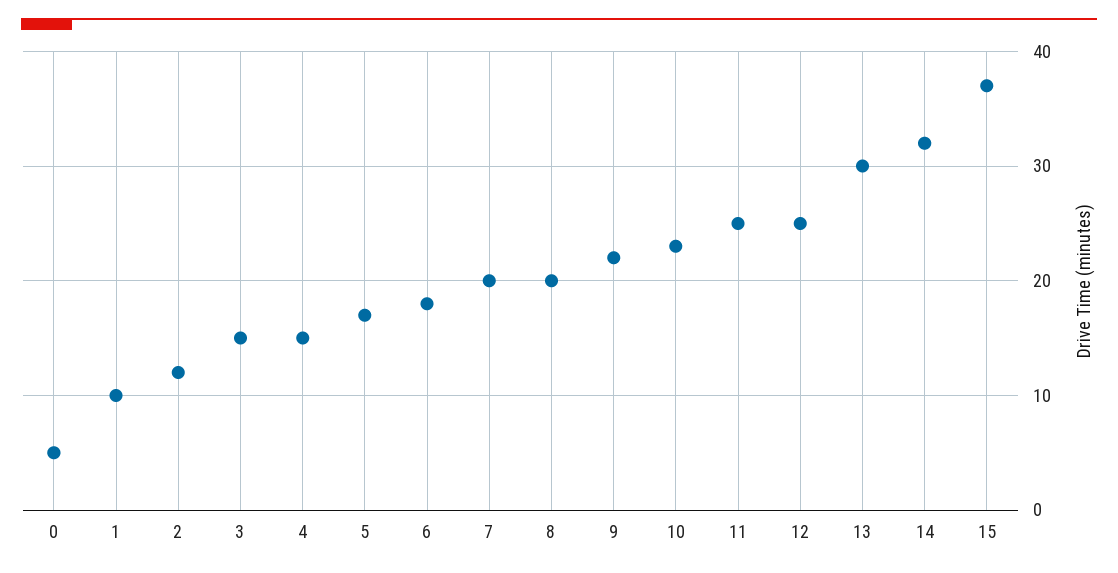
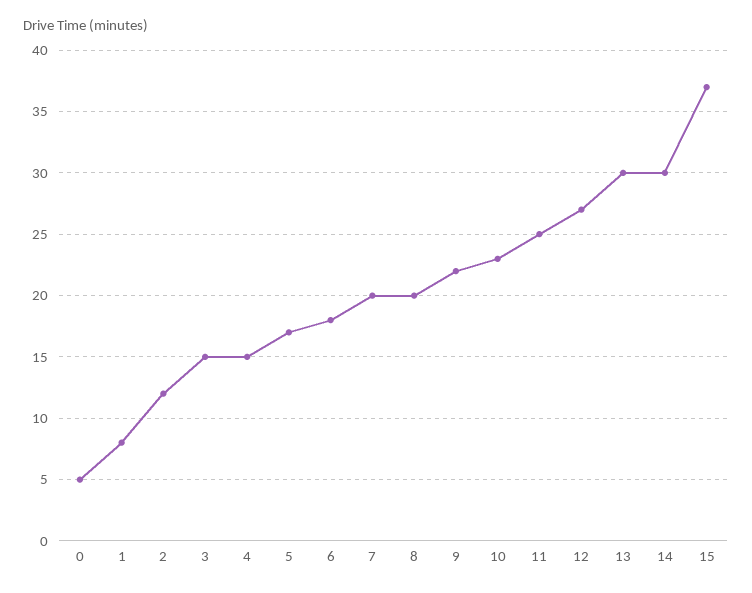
  {
    "0": 5,
-   "1": 10,
+   "1": 8,
    "2": 12,
    "3": 15,
    "4": 15,
    "5": 17,
    "6": 18,
    "7": 20,
    "8": 20,
    "9": 22,
    "10": 23,
    "11": 25,
-   "12": 25,
+   "12": 27,
    "13": 30,
-   "14": 32,
+   "14": 30,
    "15": 37
  }

